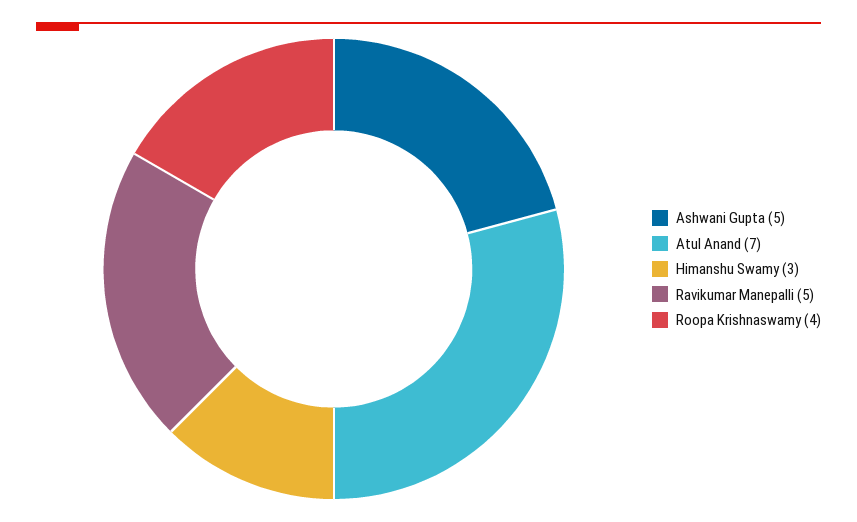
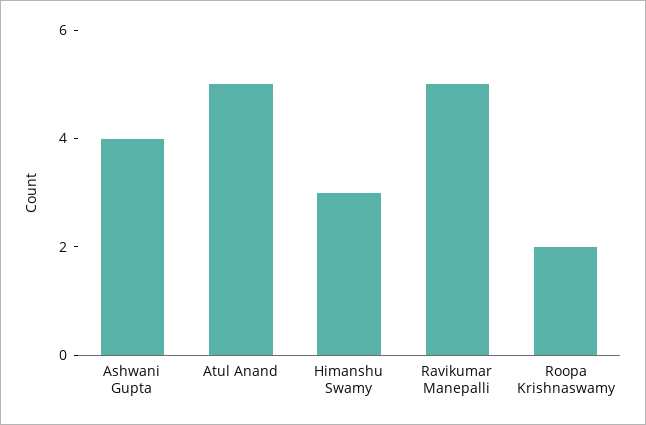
  {
-   "Ashwani Gupta": 5,
+   "Ashwani Gupta": 4,
-   "Atul Anand": 7,
+   "Atul Anand": 5,
    "Himanshu Swamy": 3,
    "Ravikumar Manepalli": 5,
-   "Roopa Krishnaswamy": 4
+   "Roopa Krishnaswamy": 2
  }

